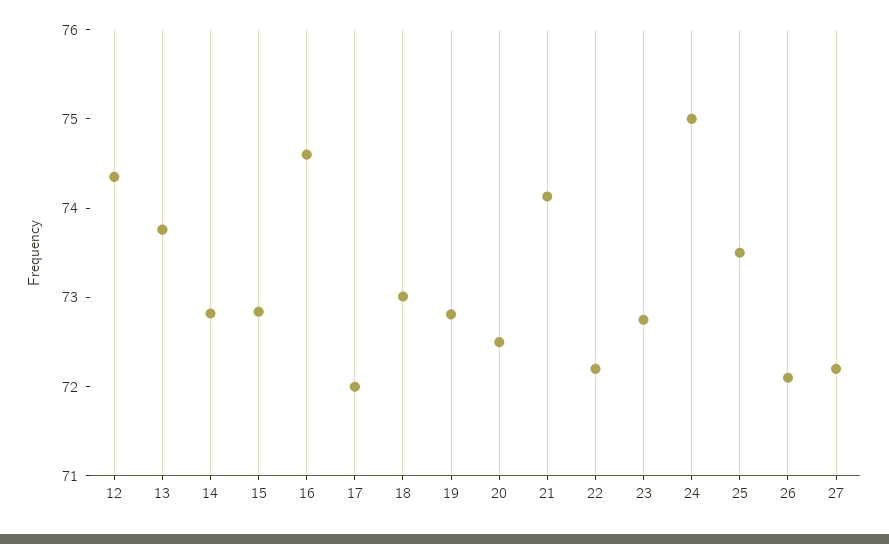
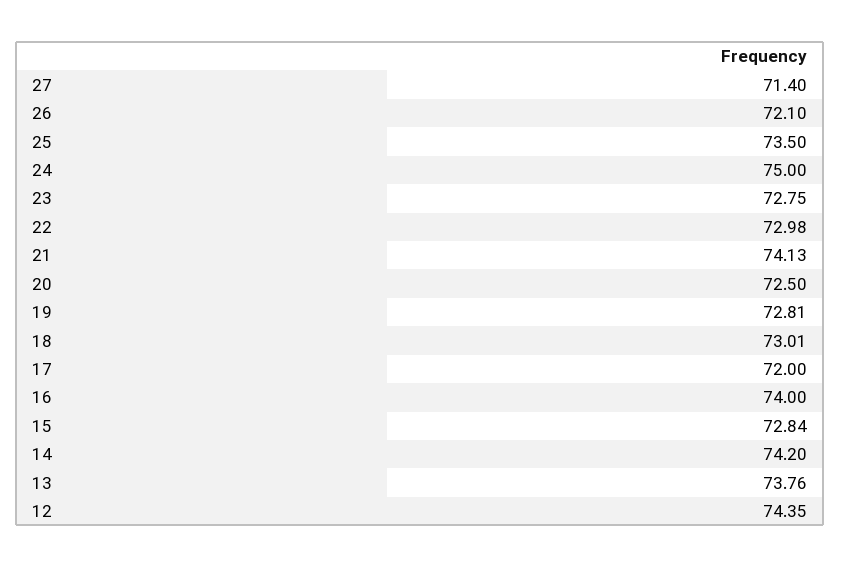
  {
    "12": 74.35,
    "13": 73.76,
-   "14": 72.8,
+   "14": 74.2,
    "15": 72.84,
-   "16": 74.6,
+   "16": 74,
    "17": 72,
    "18": 73.01,
    "19": 72.81,
    "20": 72.5,
    "21": 74.13,
-   "22": 72.2,
+   "22": 72.98,
    "23": 72.75,
    "24": 75,
    "25": 73.5,
    "26": 72.1,
-   "27": 72.2
+   "27": 71.4
  }

